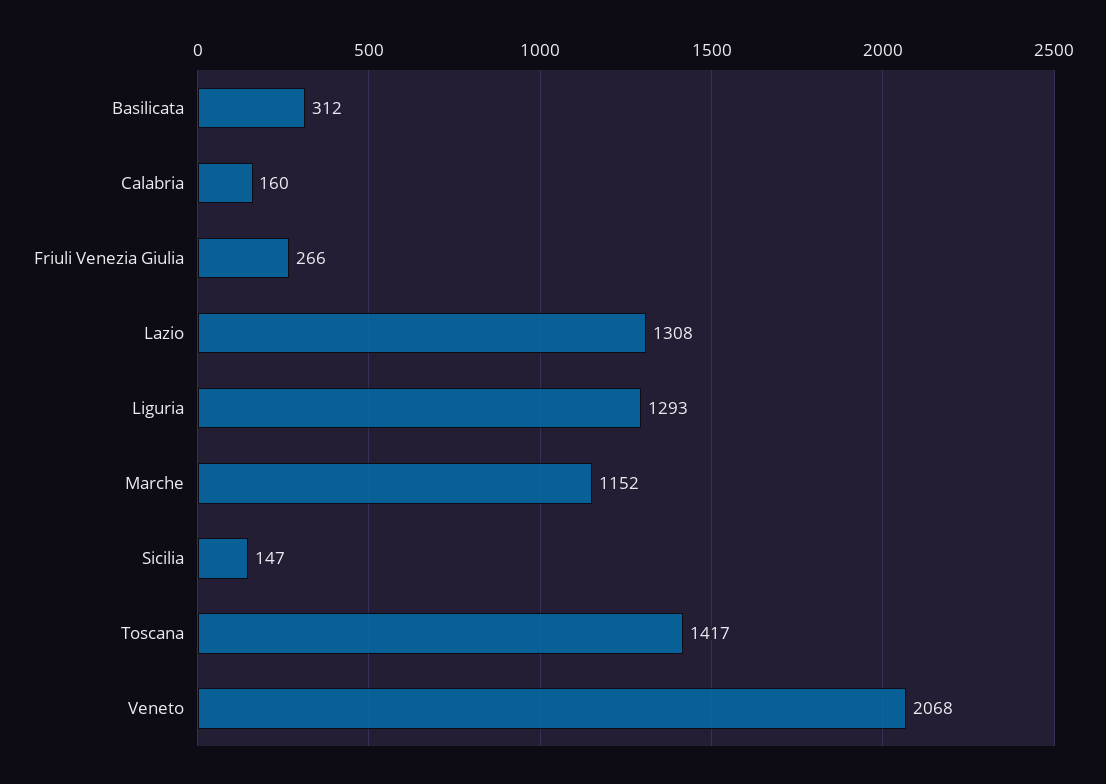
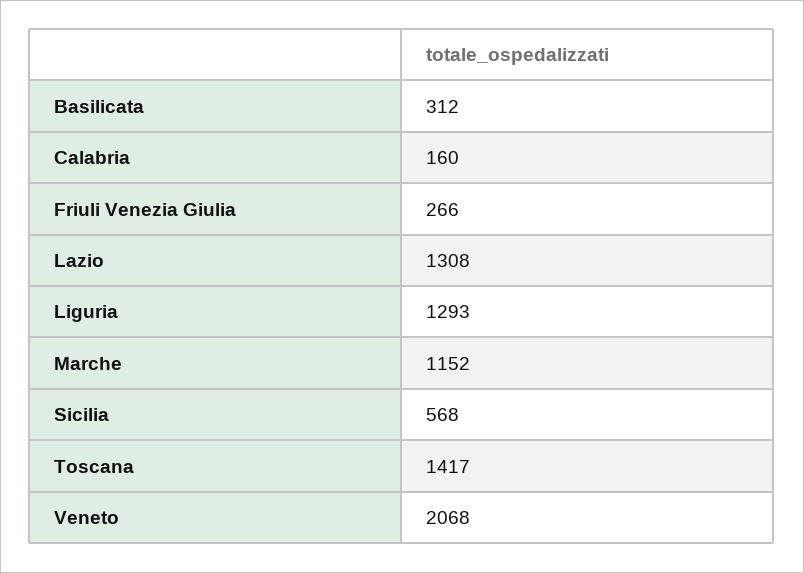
  {
    "Basilicata": 312,
    "Calabria": 160,
    "Friuli Venezia Giulia": 266,
    "Lazio": 1308,
    "Liguria": 1293,
    "Marche": 1152,
-   "Sicilia": 147,
+   "Sicilia": 568,
    "Toscana": 1417,
    "Veneto": 2068
  }

